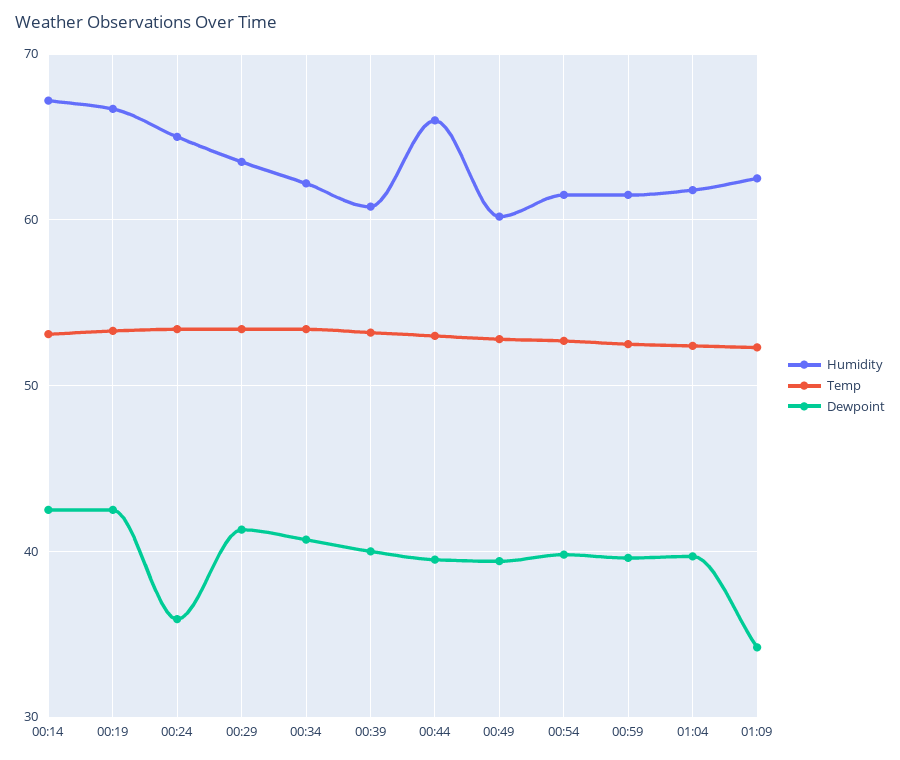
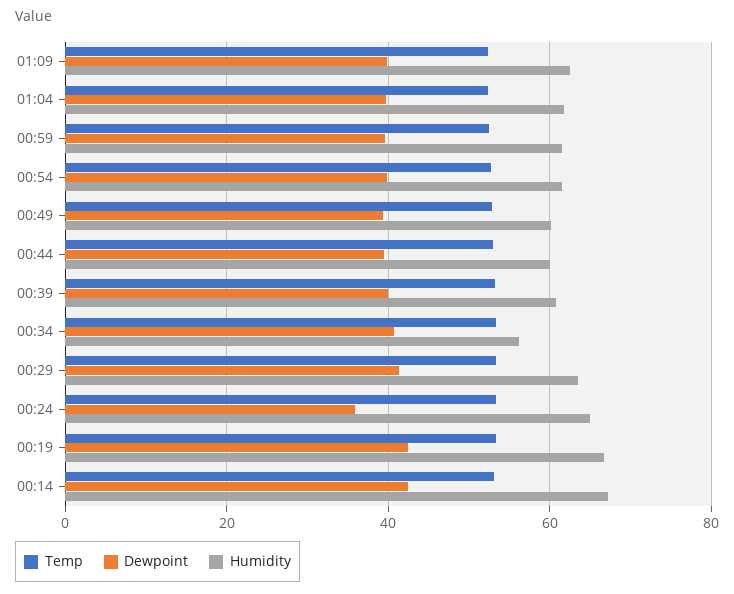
  {
    "Humidity": {
      "00:14": 67,
      "00:19": 67,
      "00:24": 65,
      "00:29": 64,
-     "00:34": 62,
+     "00:34": 56,
      "00:39": 61,
-     "00:44": 66,
+     "00:44": 60,
      "00:49": 60,
      "00:54": 62,
      "00:59": 62,
      "01:04": 62,
      "01:09": 63
    },
    "Temp": {
      "00:14": 53,
      "00:19": 53,
      "00:24": 53,
      "00:29": 53,
      "00:34": 53,
      "00:39": 53,
      "00:44": 53,
      "00:49": 53,
      "00:54": 53,
      "00:59": 53,
      "01:04": 52,
      "01:09": 52
    },
    "Dewpoint": {
      "00:14": 43,
      "00:19": 43,
      "00:24": 36,
      "00:29": 41,
      "00:34": 41,
      "00:39": 40,
      "00:44": 40,
      "00:49": 39,
      "00:54": 40,
      "00:59": 40,
      "01:04": 40,
-     "01:09": 34
+     "01:09": 40
    }
  }

